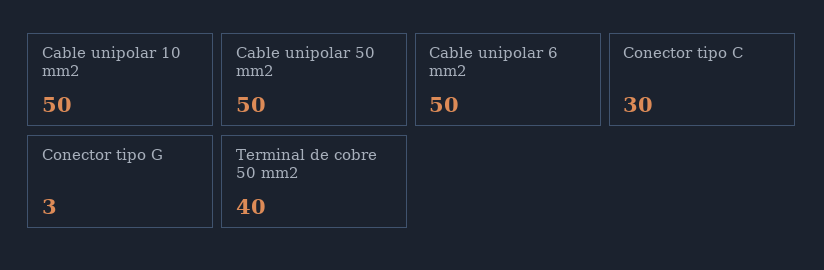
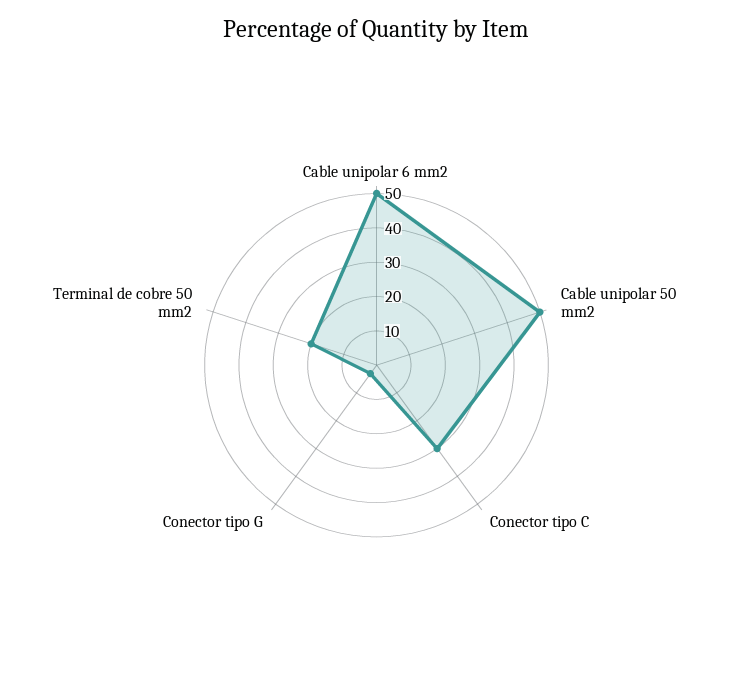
  {
-   "Cable unipolar 10 mm2": 50,
    "Cable unipolar 50 mm2": 50,
    "Cable unipolar 6 mm2": 50,
    "Conector tipo C": 30,
    "Conector tipo G": 3,
-   "Terminal de cobre 50 mm2": 40
+   "Terminal de cobre 50 mm2": 20
  }

